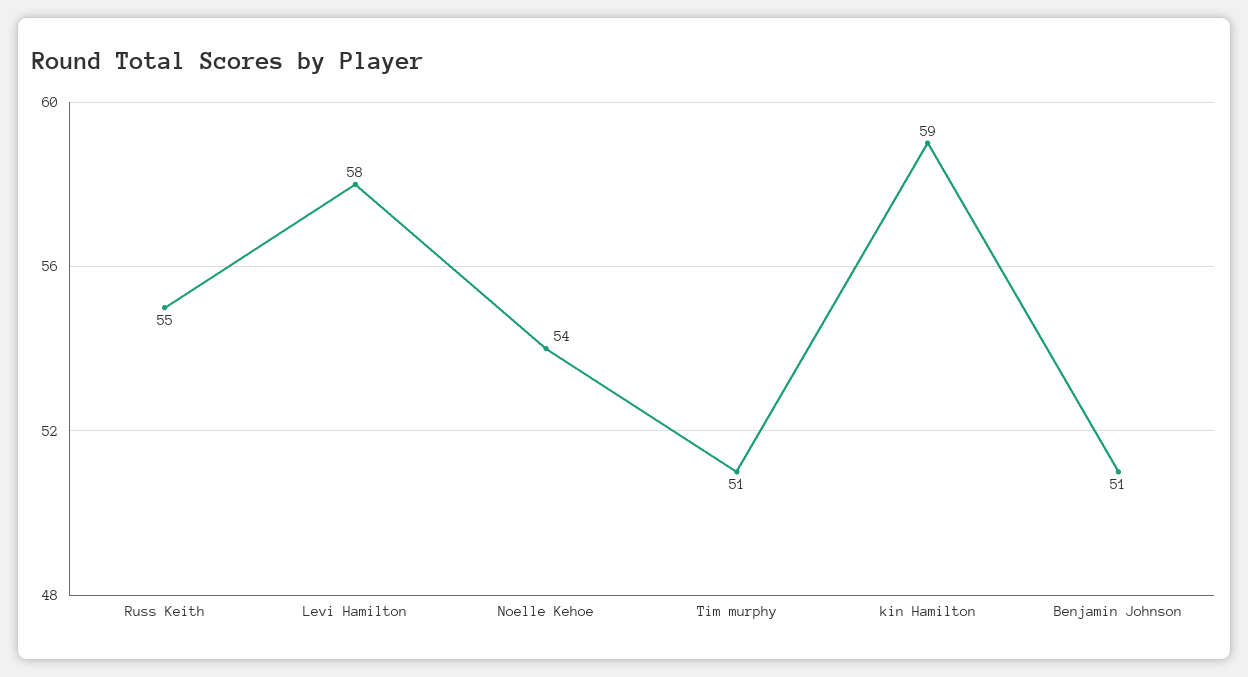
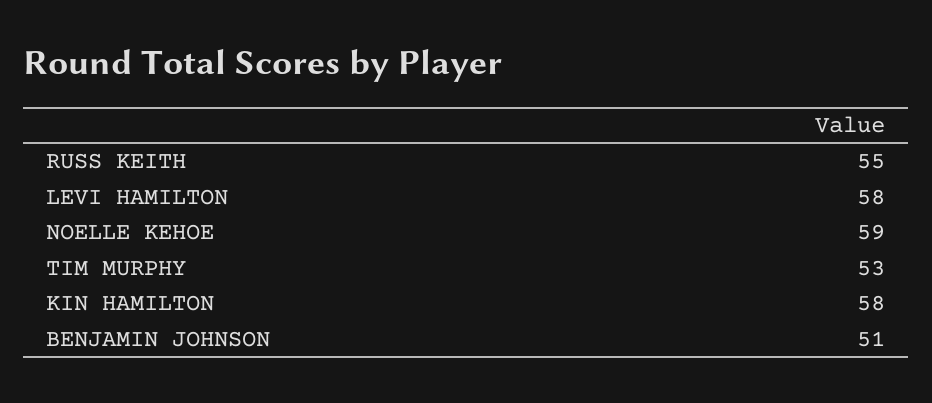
  {
    "Russ Keith": 55,
    "Levi Hamilton": 58,
-   "Noelle Kehoe": 54,
+   "Noelle Kehoe": 59,
-   "Tim murphy": 51,
+   "Tim murphy": 53,
-   "kin Hamilton": 59,
+   "kin Hamilton": 58,
    "Benjamin Johnson": 51
  }

